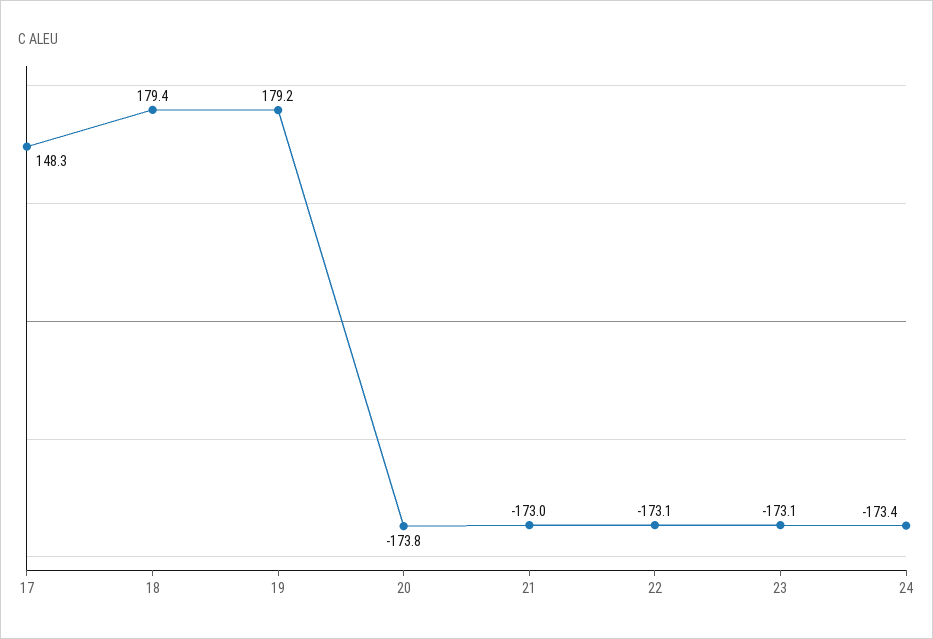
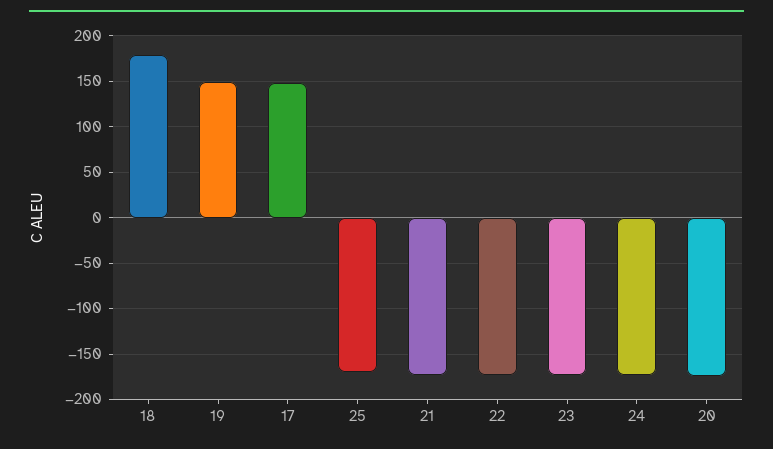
  {
    "17": 148.3,
    "18": 179.4,
-   "19": 179.2,
+   "19": 150,
    "20": -173.8,
    "21": -173,
    "22": -173.1,
    "23": -173.1,
-   "24": -173.4
+   "24": -173.4,
+   "25": -170
  }

